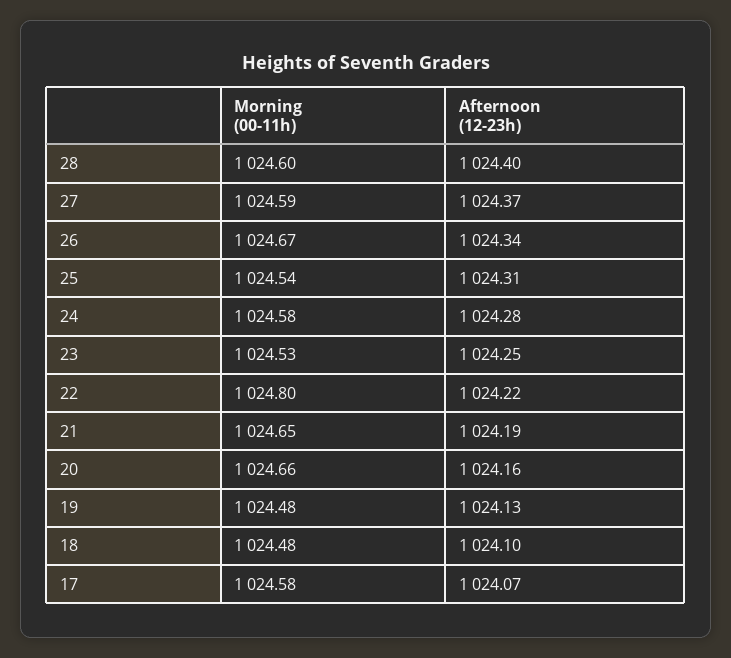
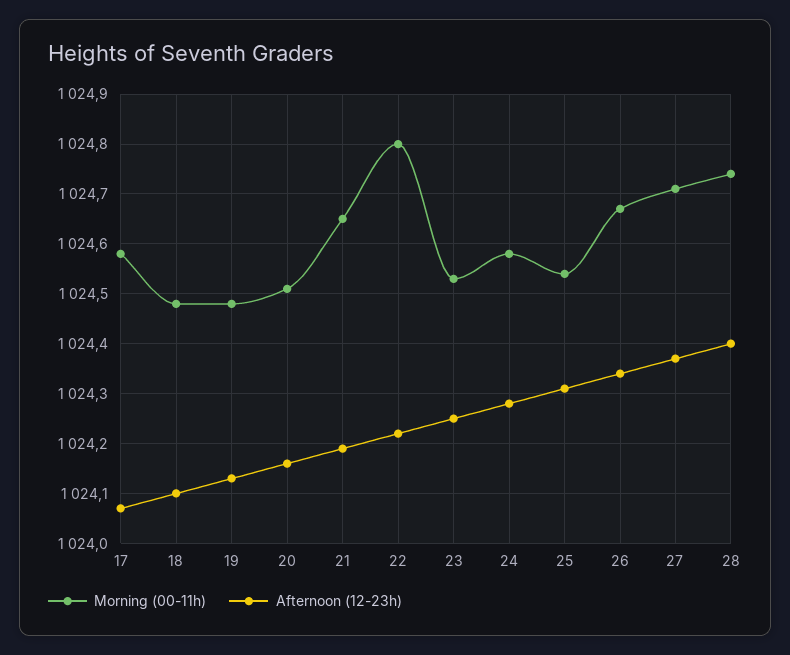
  {
    "Morning (00-11h)": {
-     "28": 1024.6,
+     "28": 1024.75,
-     "27": 1024.59,
+     "27": 1024.7,
      "26": 1024.67,
      "25": 1024.54,
      "24": 1024.58,
      "23": 1024.53,
      "22": 1024.8,
      "21": 1024.65,
-     "20": 1024.66,
+     "20": 1024.5,
      "19": 1024.48,
      "18": 1024.48,
      "17": 1024.58
    },
    "Afternoon (12-23h)": {
      "28": 1024.4,
      "27": 1024.37,
      "26": 1024.34,
      "25": 1024.31,
      "24": 1024.28,
      "23": 1024.25,
      "22": 1024.22,
      "21": 1024.19,
      "20": 1024.16,
      "19": 1024.13,
      "18": 1024.1,
      "17": 1024.07
    }
  }

